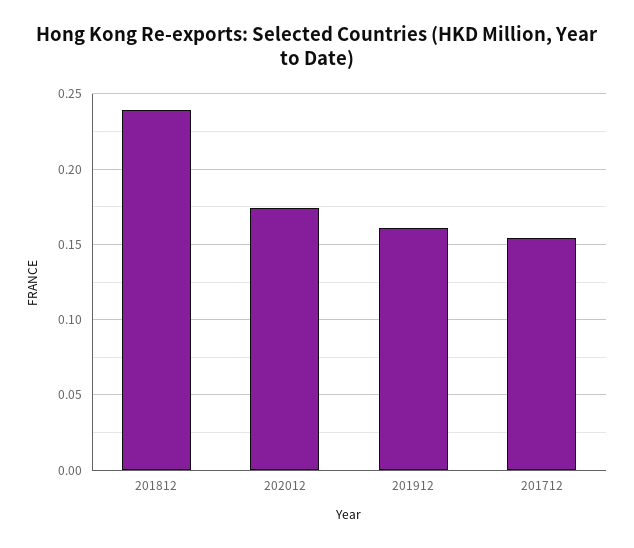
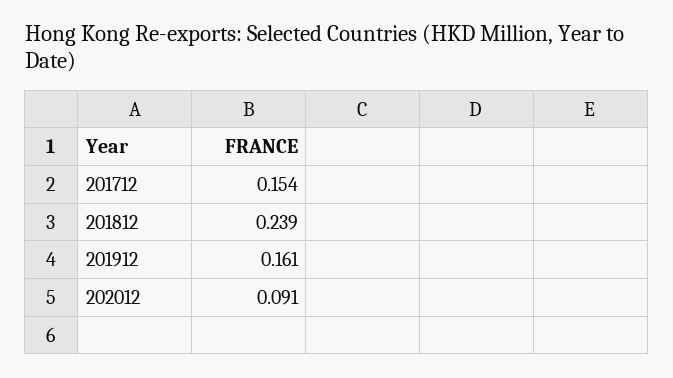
  {
    "201812": 0.239,
-   "202012": 0.175,
+   "202012": 0.091,
    "201912": 0.161,
    "201712": 0.154
  }

